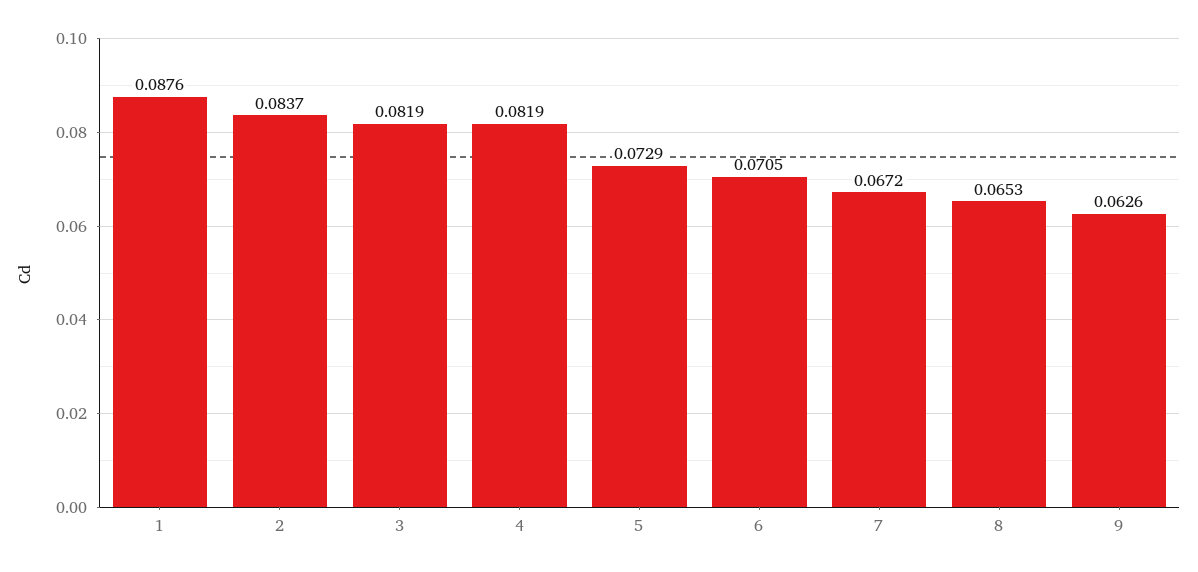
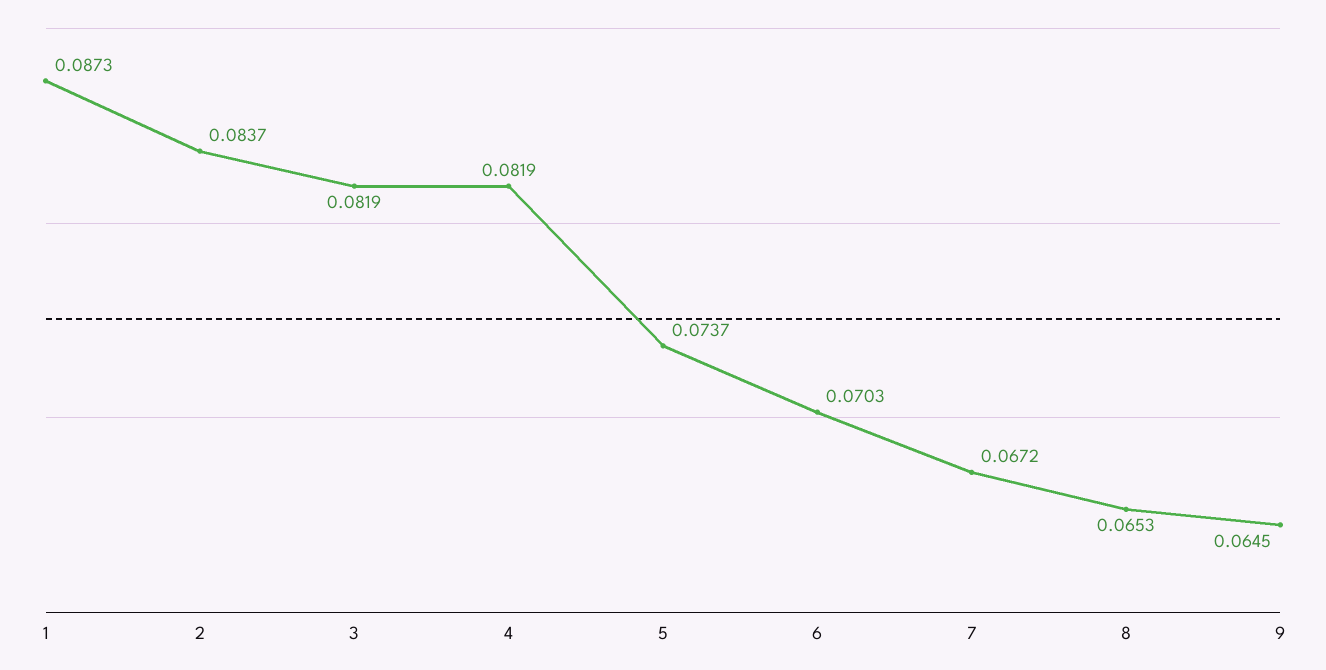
  {
-   "1": 0.0876,
+   "1": 0.0873,
    "2": 0.0837,
    "3": 0.0819,
    "4": 0.0819,
-   "5": 0.0729,
+   "5": 0.0737,
-   "6": 0.0705,
+   "6": 0.0703,
    "7": 0.0672,
    "8": 0.0653,
-   "9": 0.0626
+   "9": 0.0645
  }

